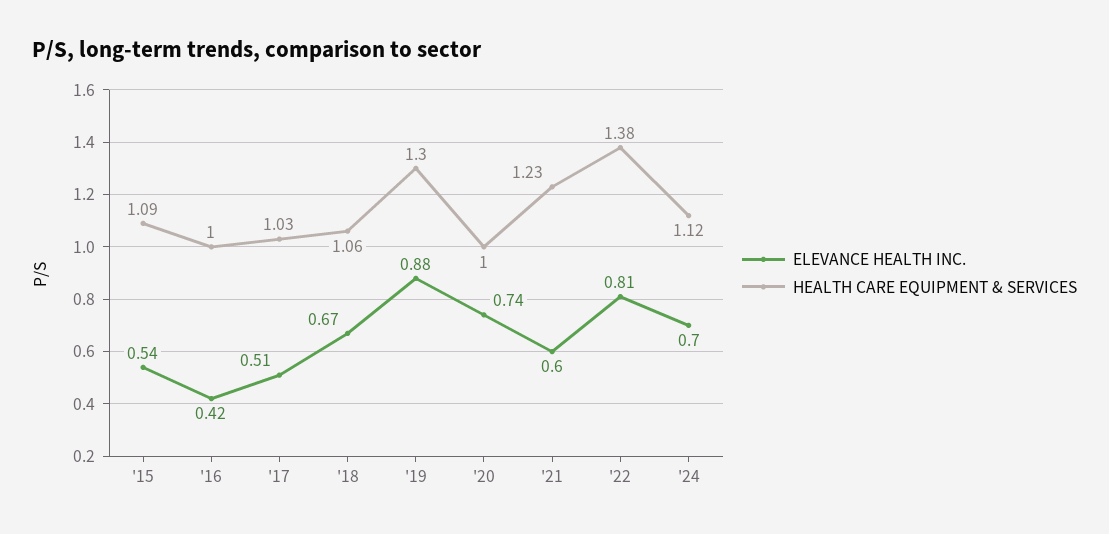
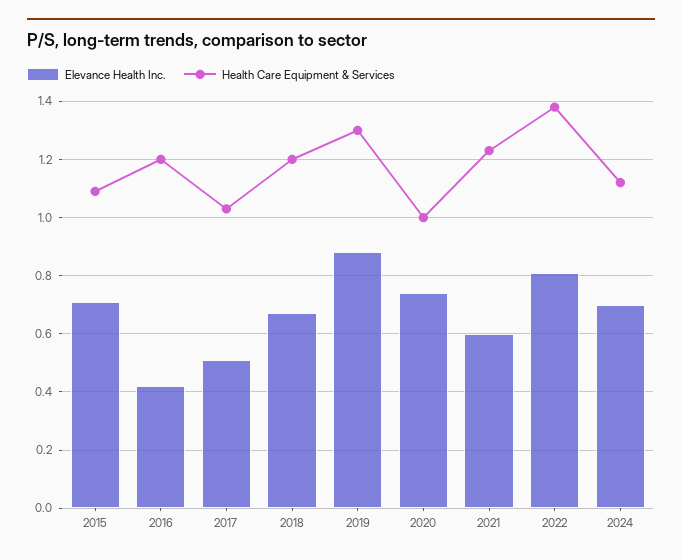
  {
    "ELEVANCE HEALTH INC.": {
-     "'15": 0.54,
+     "'15": 0.7,
      "'16": 0.42,
      "'17": 0.51,
      "'18": 0.67,
      "'19": 0.88,
      "'20": 0.74,
      "'21": 0.6,
      "'22": 0.81,
      "'24": 0.7
    },
    "HEALTH CARE EQUIPMENT & SERVICES": {
      "'15": 1.09,
-     "'16": 1,
+     "'16": 1.2,
      "'17": 1.03,
-     "'18": 1.06,
+     "'18": 1.2,
      "'19": 1.3,
      "'20": 1,
      "'21": 1.23,
      "'22": 1.38,
      "'24": 1.12
    }
  }

